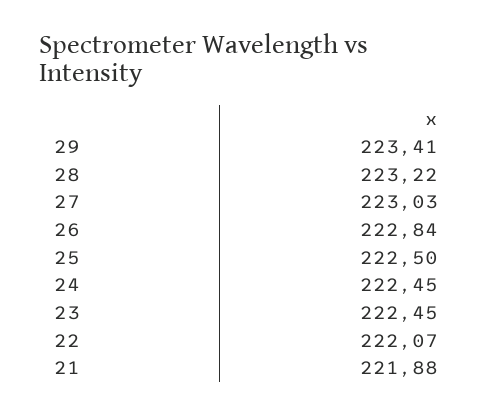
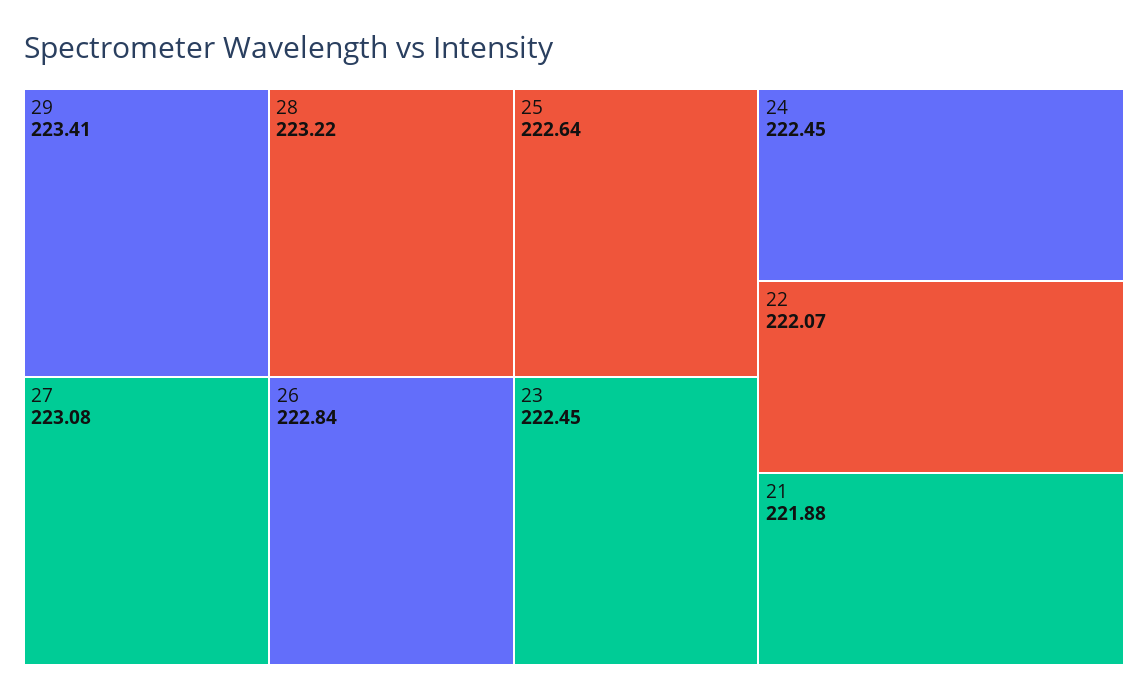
  {
    "29": 223.41,
    "28": 223.22,
-   "27": 223.03,
+   "27": 223.08,
    "26": 222.84,
-   "25": 222.5,
+   "25": 222.64,
    "24": 222.45,
    "23": 222.45,
    "22": 222.07,
    "21": 221.88
  }

